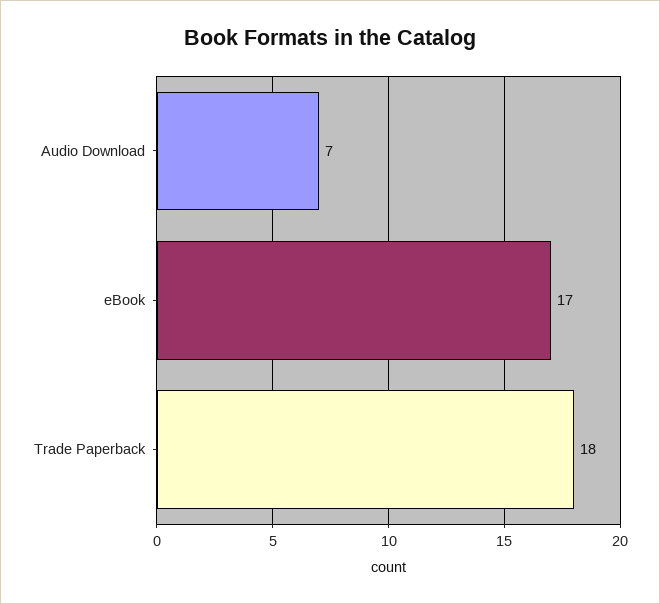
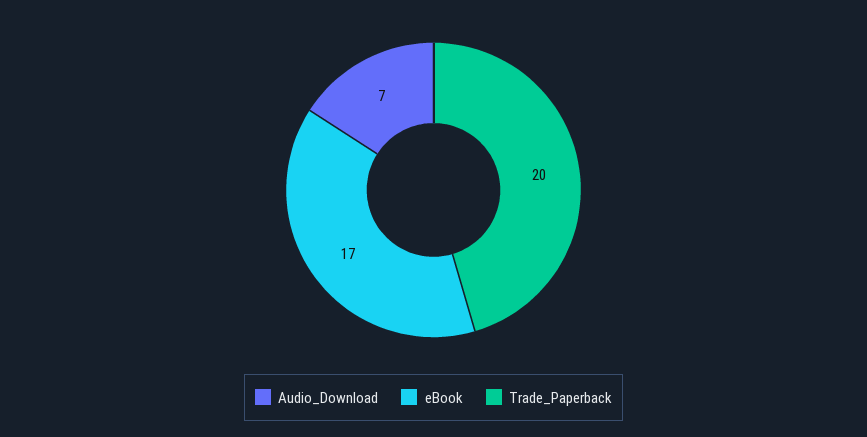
  {
    "Audio Download": 7,
    "eBook": 17,
-   "Trade Paperback": 18
+   "Trade Paperback": 20
  }

